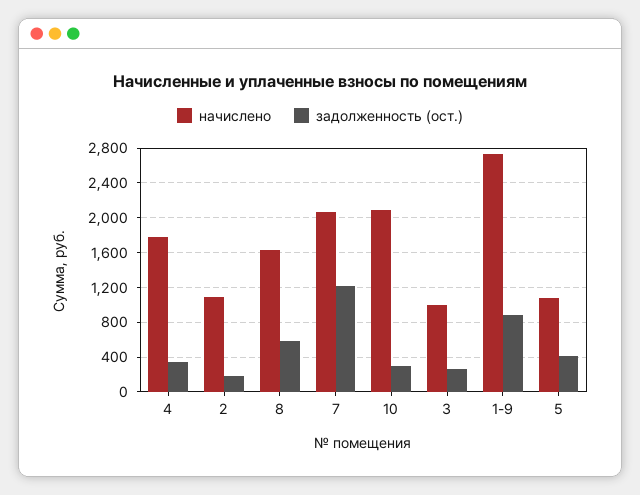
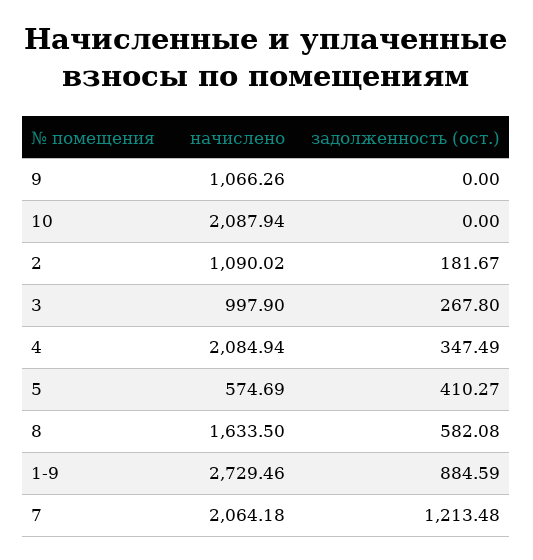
  {
    "начислено": {
-     "4": 1800,
+     "4": 2084.94,
      "2": 1090.02,
      "8": 1633.5,
      "7": 2064.18,
      "10": 2087.94,
      "3": 997.9,
      "1-9": 2729.46,
-     "5": 1100
+     "5": 574.69,
+     "9": 1066.26
    },
    "задолженность (ост.)": {
      "4": 347.49,
      "2": 181.67,
      "8": 582.08,
      "7": 1213.48,
-     "10": 300,
+     "10": 0,
      "3": 267.8,
      "1-9": 884.59,
-     "5": 410.27
+     "5": 410.27,
+     "9": 0
    }
  }

